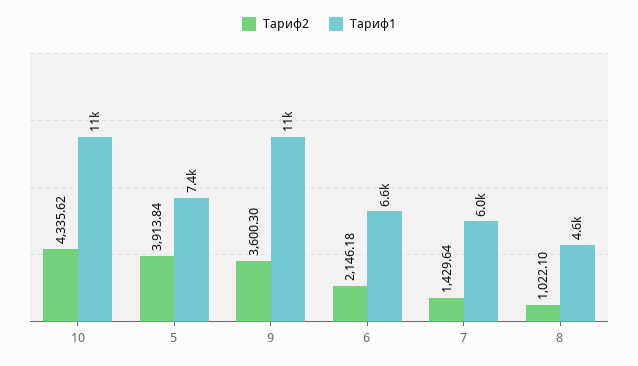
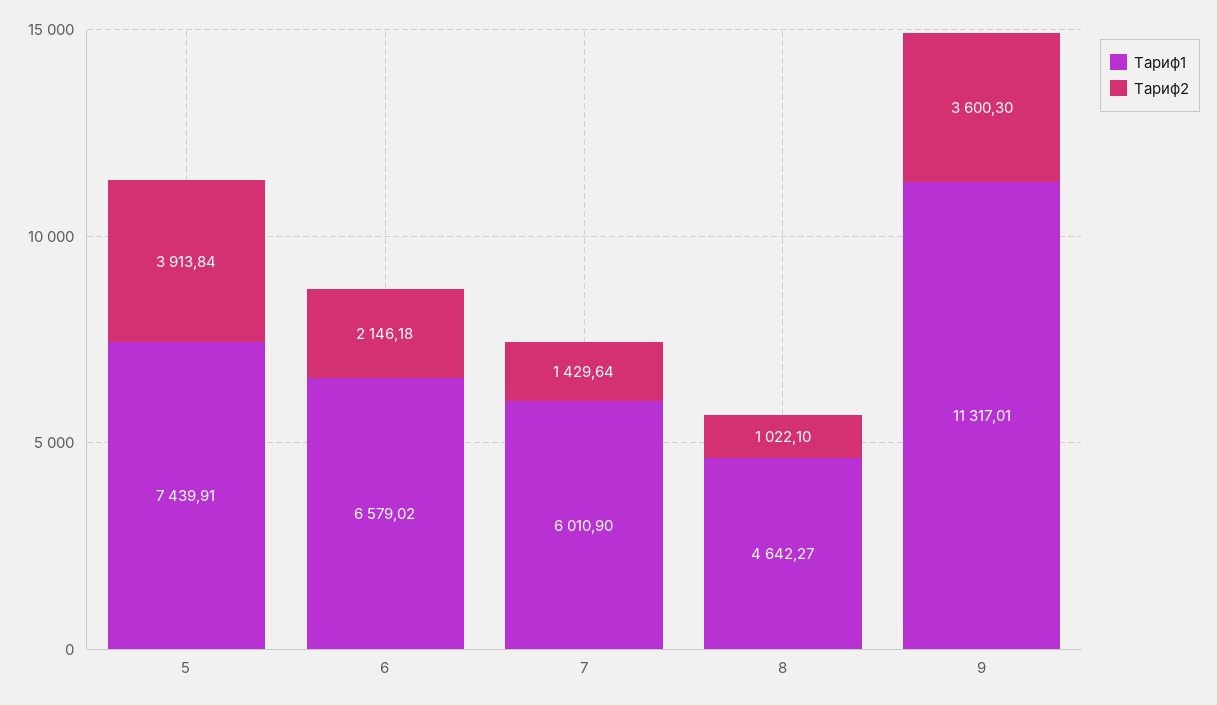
  {
    "Тариф2": {
-     "10": 4335.62,
      "5": 3913.84,
      "9": 3600.3,
      "6": 2146.18,
      "7": 1429.64,
      "8": 1022.1
    },
    "Тариф1": {
-     "10": 11000,
      "5": 7439.91,
      "9": 11317.01,
      "6": 6579.02,
      "7": 6010.9,
      "8": 4642.27
    }
  }

